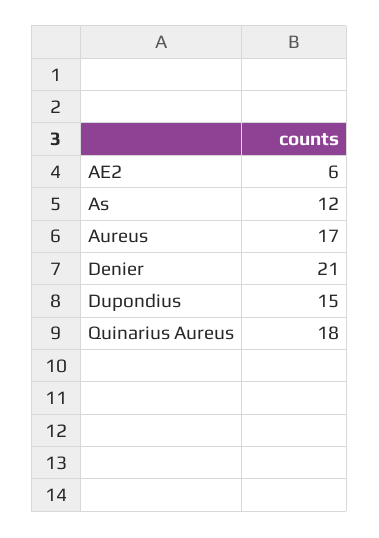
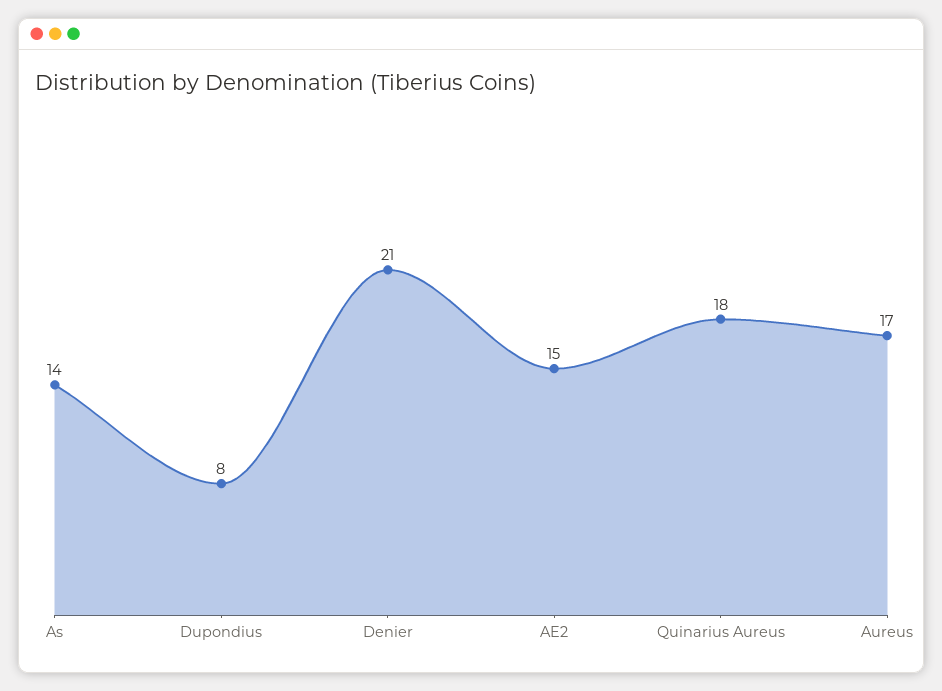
  {
-   "AE2": 6,
+   "AE2": 15,
-   "As": 12,
+   "As": 14,
    "Aureus": 17,
    "Denier": 21,
-   "Dupondius": 15,
+   "Dupondius": 8,
    "Quinarius Aureus": 18
  }

